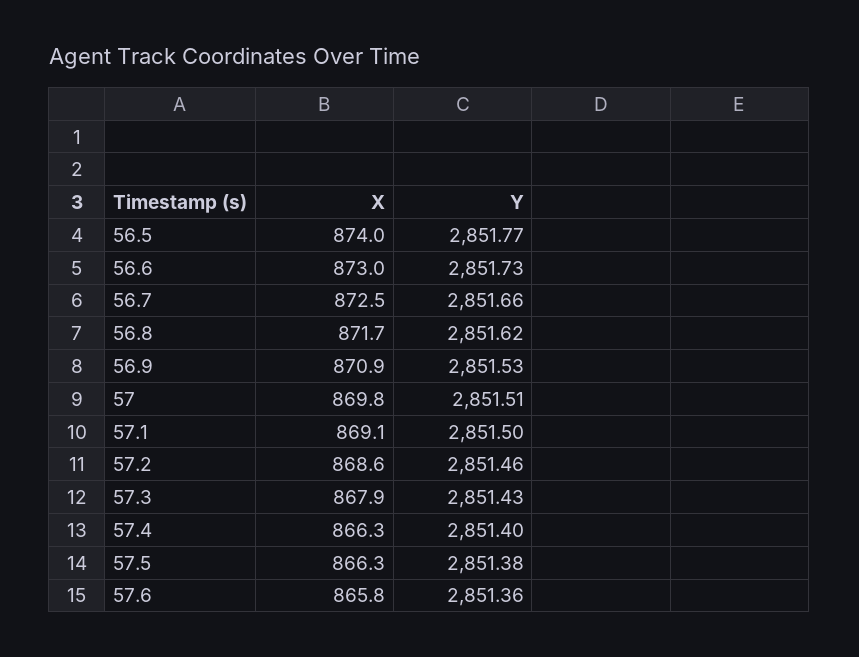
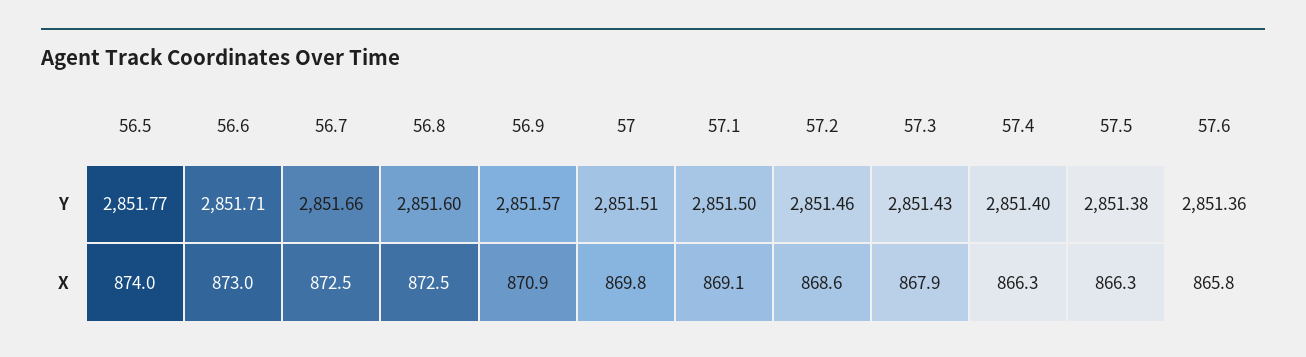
  {
    "X": {
      "56.5": 874,
      "56.6": 873,
      "56.7": 872.5,
-     "56.8": 871.7,
+     "56.8": 872.5,
      "56.9": 870.9,
      "57": 869.8,
      "57.1": 869.1,
      "57.2": 868.6,
      "57.3": 867.9,
      "57.4": 866.3,
      "57.5": 866.3,
      "57.6": 865.8
    },
    "Y": {
      "56.5": 2851.77,
-     "56.6": 2851.73,
+     "56.6": 2851.71,
      "56.7": 2851.66,
-     "56.8": 2851.62,
+     "56.8": 2851.6,
-     "56.9": 2851.53,
+     "56.9": 2851.57,
      "57": 2851.51,
      "57.1": 2851.5,
      "57.2": 2851.46,
      "57.3": 2851.43,
      "57.4": 2851.4,
      "57.5": 2851.38,
      "57.6": 2851.36
    }
  }

